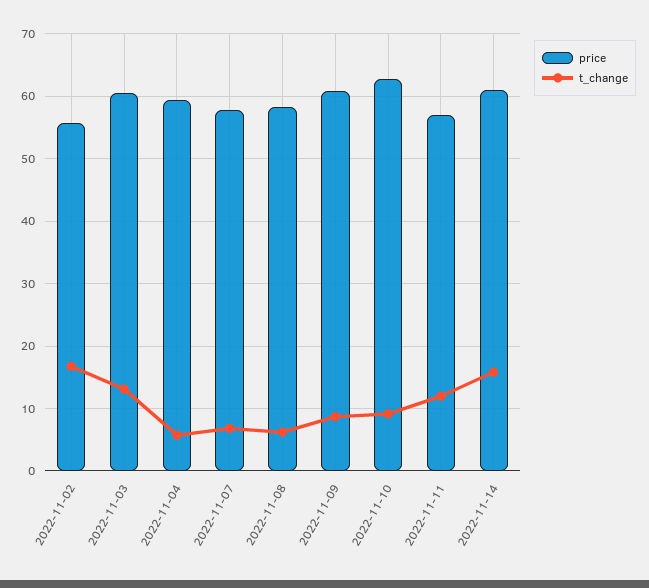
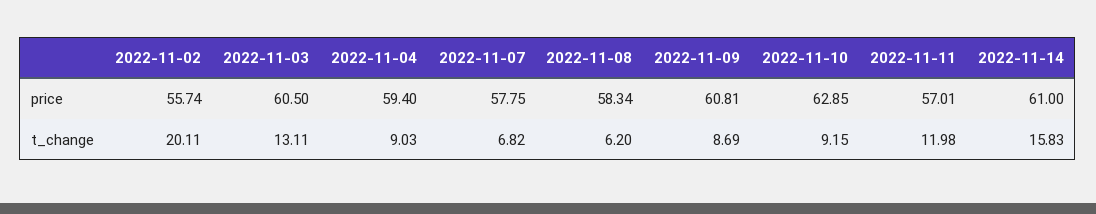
  {
    "price": {
      "2022-11-02": 55.74,
      "2022-11-03": 60.5,
      "2022-11-04": 59.4,
      "2022-11-07": 57.75,
      "2022-11-08": 58.34,
      "2022-11-09": 60.81,
      "2022-11-10": 62.85,
      "2022-11-11": 57.01,
      "2022-11-14": 61
    },
    "t_change": {
-     "2022-11-02": 17,
+     "2022-11-02": 20.11,
      "2022-11-03": 13.11,
-     "2022-11-04": 6,
+     "2022-11-04": 9.03,
      "2022-11-07": 6.82,
      "2022-11-08": 6.2,
      "2022-11-09": 8.69,
      "2022-11-10": 9.15,
      "2022-11-11": 11.98,
      "2022-11-14": 15.83
    }
  }

